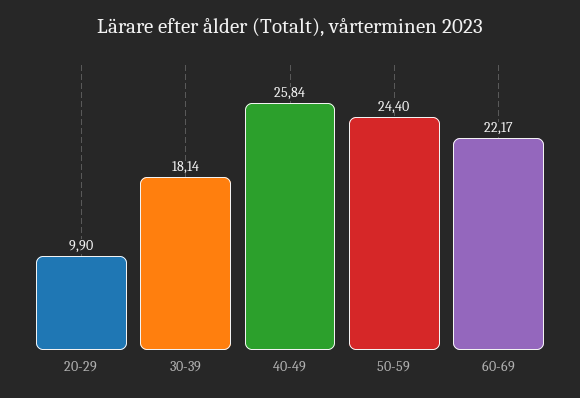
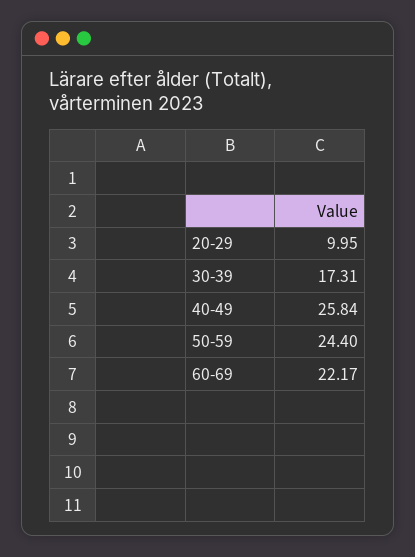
  {
-   "20-29": 9.9,
+   "20-29": 9.95,
-   "30-39": 18.14,
+   "30-39": 17.31,
    "40-49": 25.84,
    "50-59": 24.4,
    "60-69": 22.17
  }

